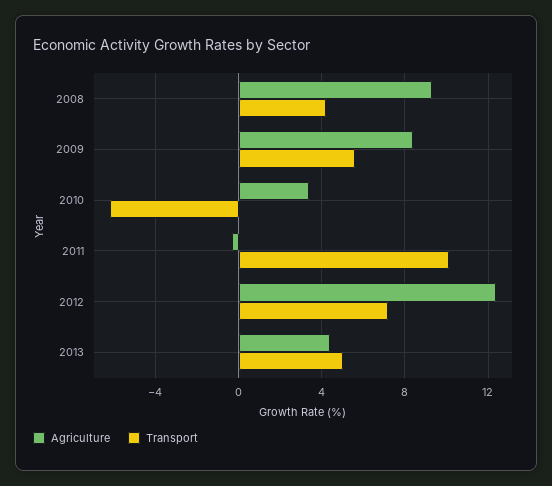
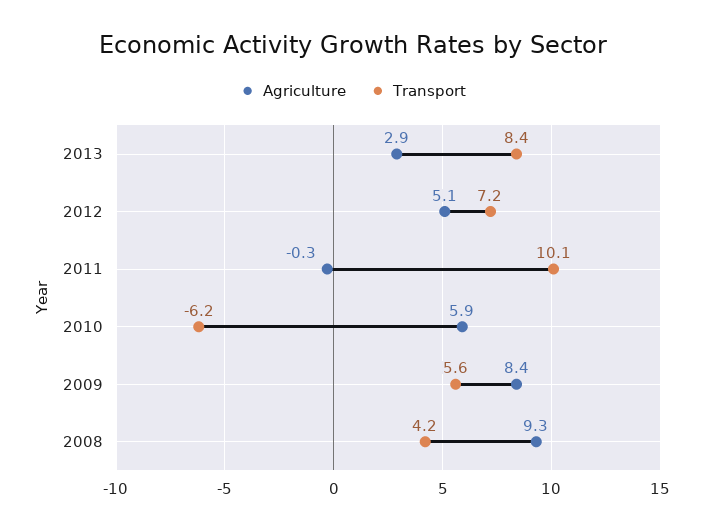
  {
    "Agriculture": {
      "2008": 9.3,
      "2009": 8.4,
-     "2010": 3.5,
+     "2010": 5.9,
      "2011": -0.3,
-     "2012": 12.5,
+     "2012": 5.1,
-     "2013": 4.5
+     "2013": 2.9
    },
    "Transport": {
      "2008": 4.2,
      "2009": 5.6,
      "2010": -6.2,
      "2011": 10.1,
      "2012": 7.2,
-     "2013": 5
+     "2013": 8.4
    }
  }

